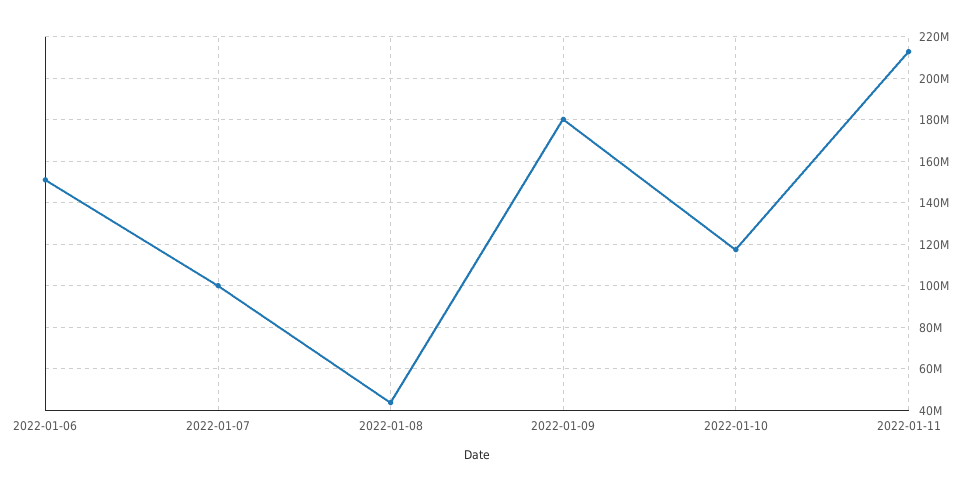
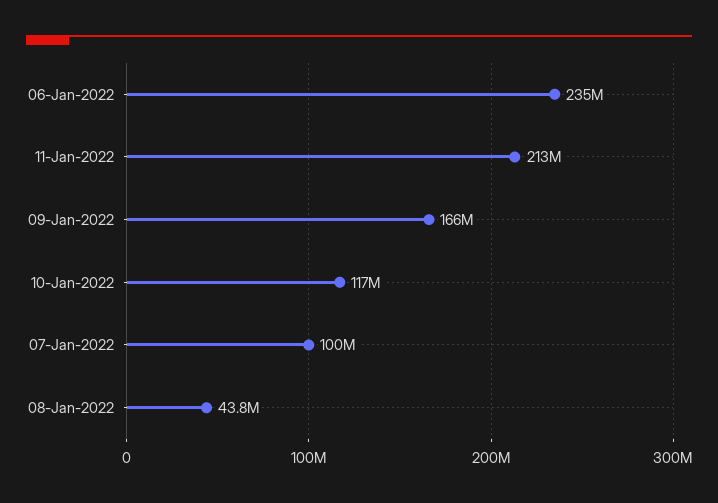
  {
-   "2022-01-06": 150000000,
+   "2022-01-06": 235000000,
    "2022-01-07": 100000000,
    "2022-01-08": 43800000,
-   "2022-01-09": 180000000,
+   "2022-01-09": 166000000,
    "2022-01-10": 117000000,
    "2022-01-11": 213000000
  }

